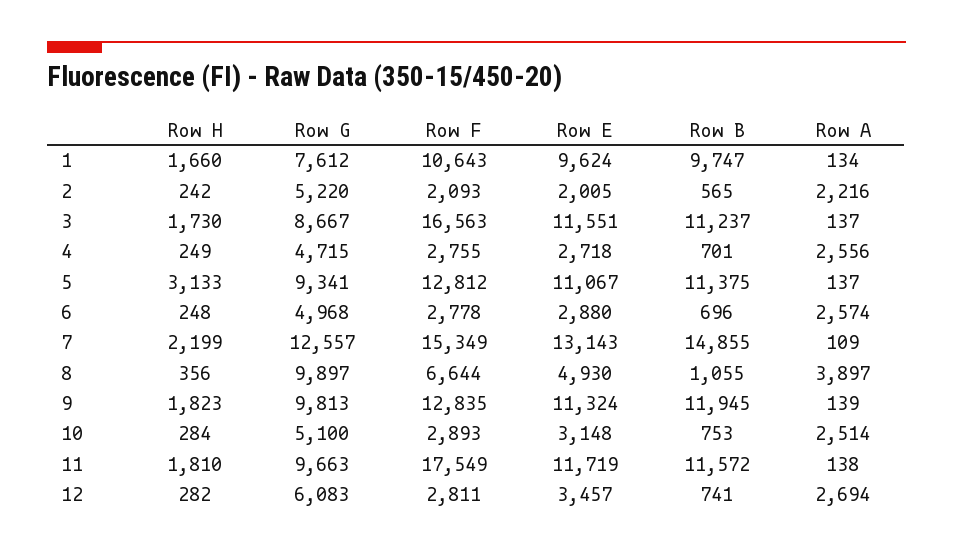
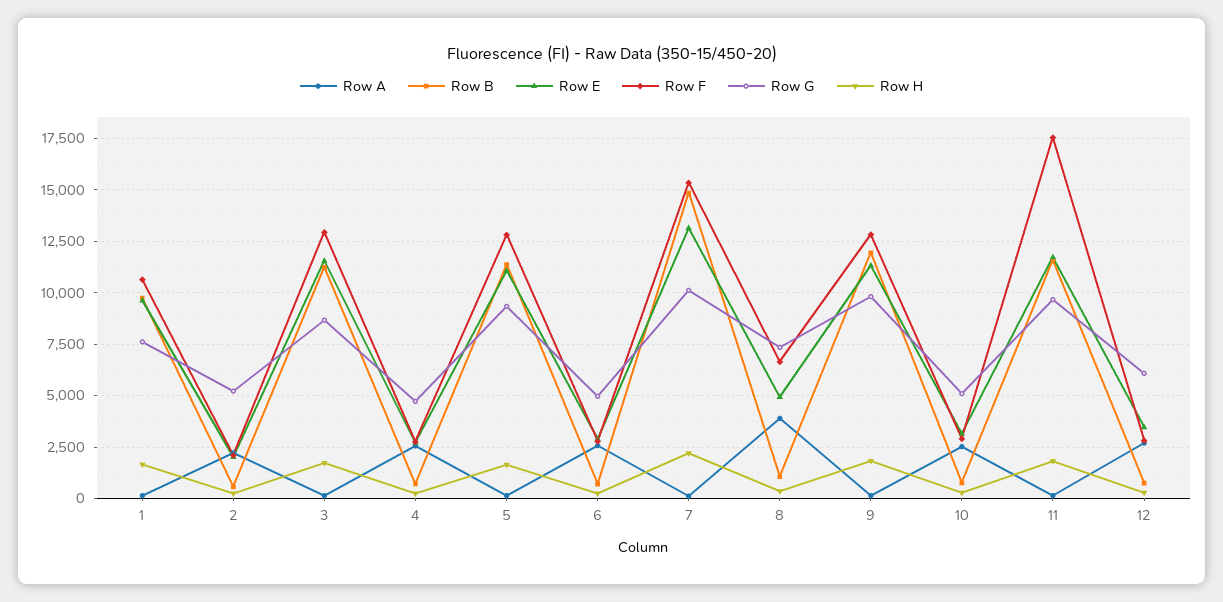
  {
    "Row H": {
      "1": 1660,
      "2": 242,
      "3": 1730,
      "4": 249,
-     "5": 3133,
+     "5": 1500,
      "6": 248,
      "7": 2199,
      "8": 356,
      "9": 1823,
      "10": 284,
      "11": 1810,
      "12": 282
    },
    "Row G": {
      "1": 7612,
      "2": 5220,
      "3": 8667,
      "4": 4715,
      "5": 9341,
      "6": 4968,
-     "7": 12557,
+     "7": 10000,
-     "8": 9897,
+     "8": 7500,
      "9": 9813,
      "10": 5100,
      "11": 9663,
      "12": 6083
    },
    "Row F": {
      "1": 10643,
      "2": 2093,
-     "3": 16563,
+     "3": 13000,
      "4": 2755,
      "5": 12812,
      "6": 2778,
      "7": 15349,
      "8": 6644,
      "9": 12835,
      "10": 2893,
      "11": 17549,
      "12": 2811
    },
    "Row E": {
      "1": 9624,
      "2": 2005,
      "3": 11551,
      "4": 2718,
      "5": 11067,
      "6": 2880,
      "7": 13143,
      "8": 4930,
      "9": 11324,
      "10": 3148,
      "11": 11719,
      "12": 3457
    },
    "Row B": {
      "1": 9747,
      "2": 565,
      "3": 11237,
      "4": 701,
      "5": 11375,
      "6": 696,
      "7": 14855,
      "8": 1055,
      "9": 11945,
      "10": 753,
      "11": 11572,
      "12": 741
    },
    "Row A": {
      "1": 134,
      "2": 2216,
      "3": 137,
      "4": 2556,
      "5": 137,
      "6": 2574,
      "7": 109,
      "8": 3897,
      "9": 139,
      "10": 2514,
      "11": 138,
      "12": 2694
    }
  }

